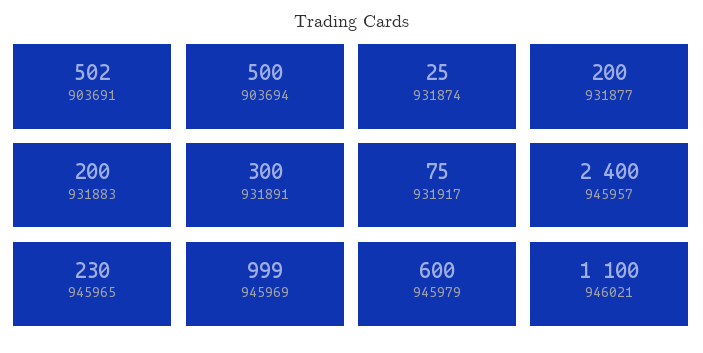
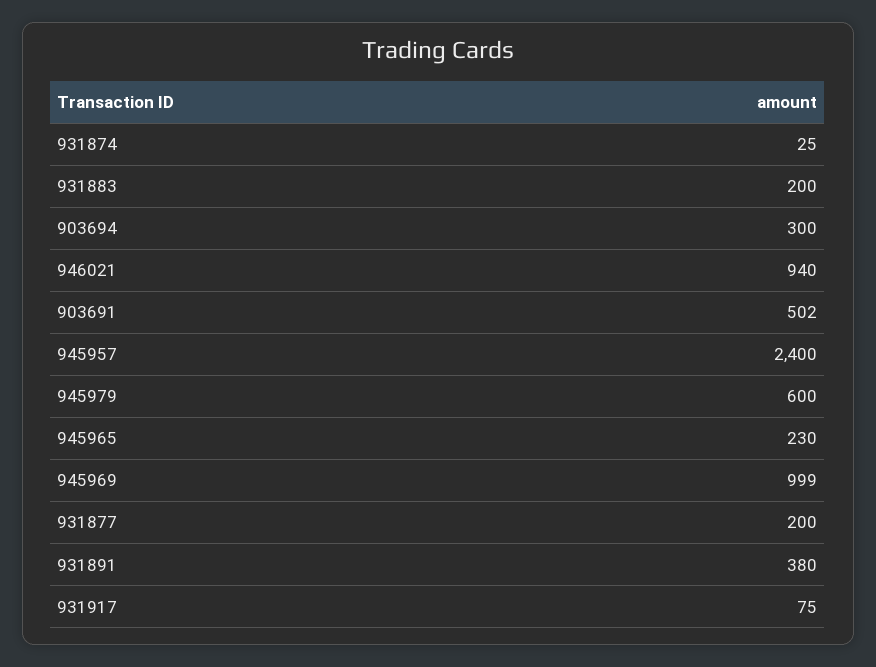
  {
    "903691": 502,
-   "903694": 500,
+   "903694": 300,
    "931874": 25,
    "931877": 200,
    "931883": 200,
-   "931891": 300,
+   "931891": 380,
    "931917": 75,
    "945957": 2400,
    "945965": 230,
    "945969": 999,
    "945979": 600,
-   "946021": 1100
+   "946021": 940
  }

